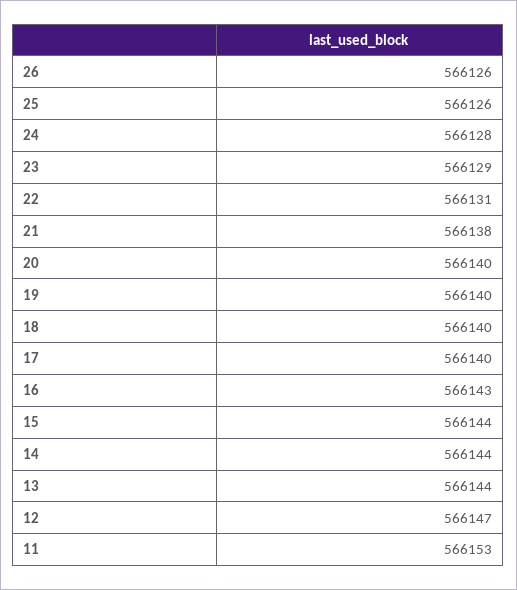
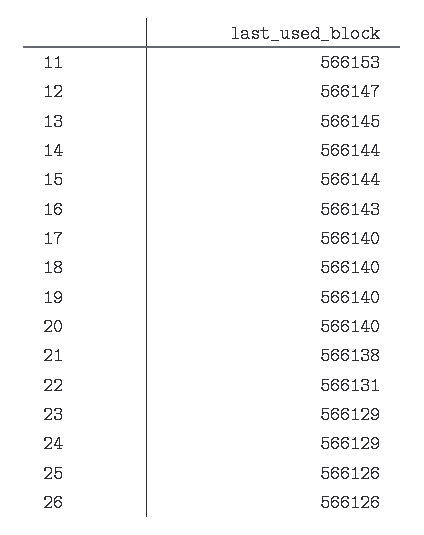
  {
    "26": 566126,
    "25": 566126,
-   "24": 566128,
+   "24": 566129,
    "23": 566129,
    "22": 566131,
    "21": 566138,
    "20": 566140,
    "19": 566140,
    "18": 566140,
    "17": 566140,
    "16": 566143,
    "15": 566144,
    "14": 566144,
-   "13": 566144,
+   "13": 566145,
    "12": 566147,
    "11": 566153
  }

